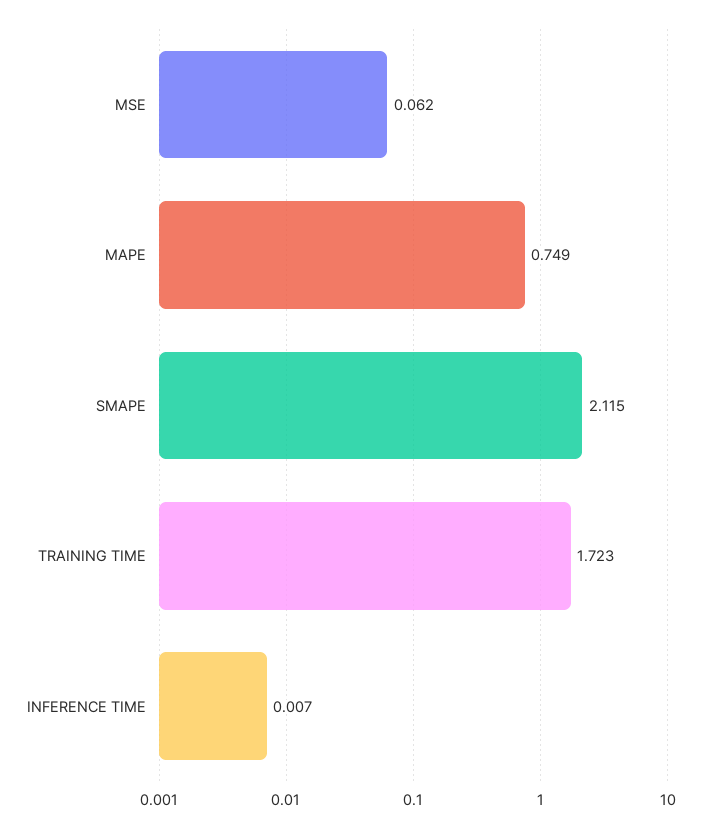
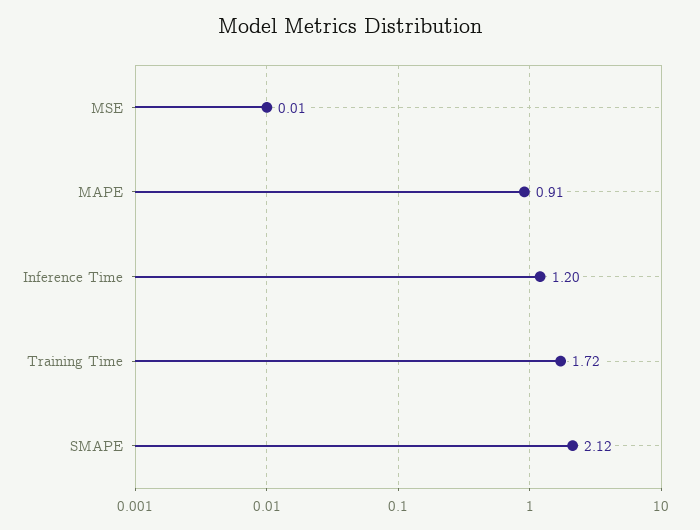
  {
-   "MSE": 0.062,
+   "MSE": 0.01,
-   "MAPE": 0.749,
+   "MAPE": 0.91,
    "SMAPE": 2.115,
    "TRAINING TIME": 1.723,
-   "INFERENCE TIME": 0.007
+   "INFERENCE TIME": 1.2
  }

